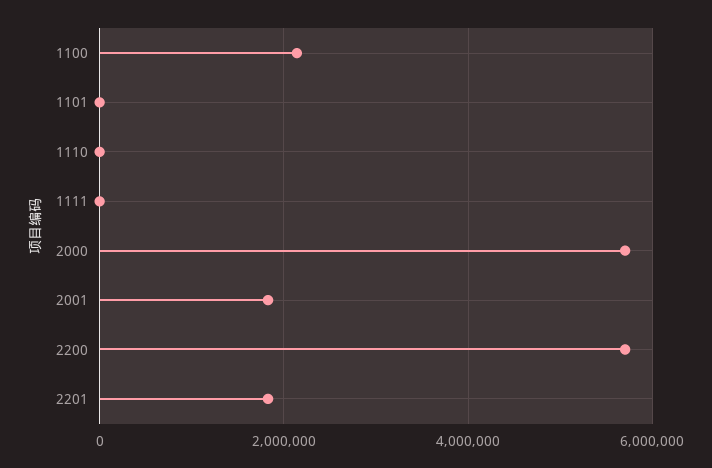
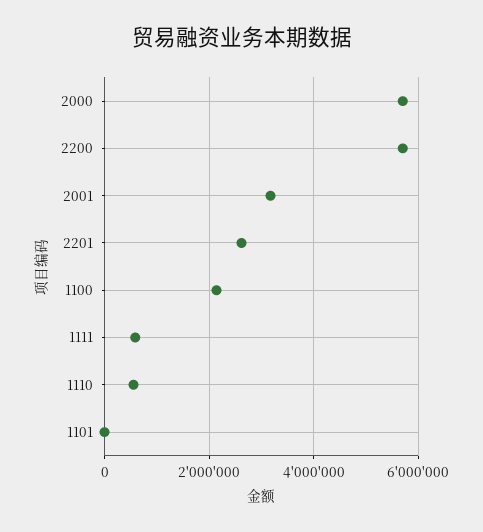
  {
    "1100": 2200000,
    "1101": 0,
-   "1110": 0,
+   "1110": 600000,
-   "1111": 0,
+   "1111": 600000,
    "2000": 5800000,
-   "2001": 1800000,
+   "2001": 3200000,
    "2200": 5800000,
-   "2201": 1800000
+   "2201": 2600000
  }

